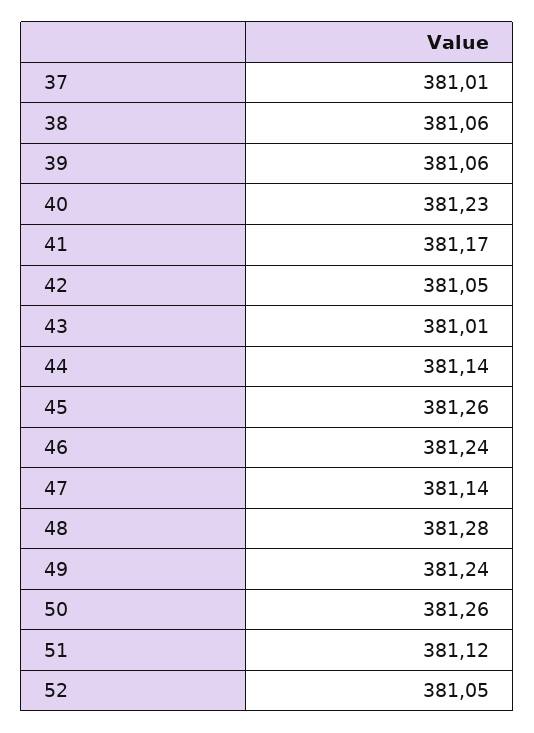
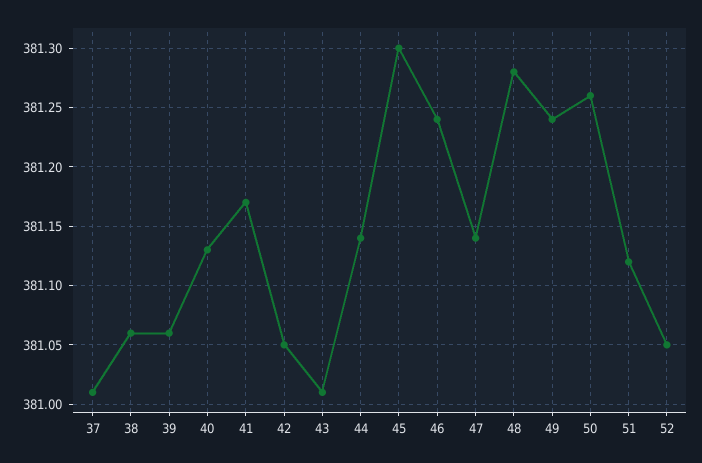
  {
    "37": 381.01,
    "38": 381.06,
    "39": 381.06,
-   "40": 381.23,
+   "40": 381.13,
    "41": 381.17,
    "42": 381.05,
    "43": 381.01,
    "44": 381.14,
-   "45": 381.26,
+   "45": 381.3,
    "46": 381.24,
    "47": 381.14,
    "48": 381.28,
    "49": 381.24,
    "50": 381.26,
    "51": 381.12,
    "52": 381.05
  }

